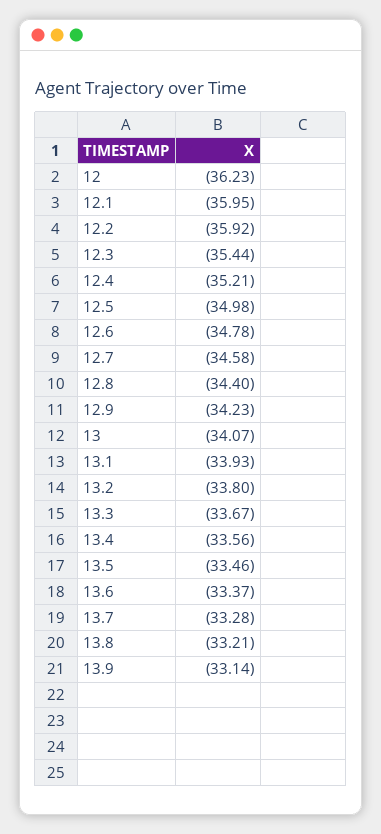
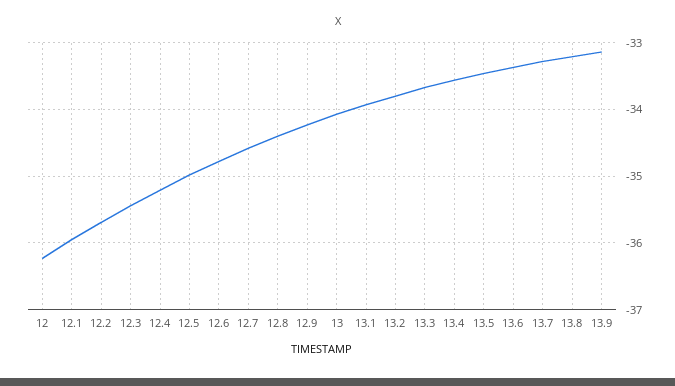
  {
    "12": -36.23,
    "12.1": -35.95,
-   "12.2": -35.92,
+   "12.2": -35.7,
    "12.3": -35.44,
    "12.4": -35.21,
    "12.5": -34.98,
    "12.6": -34.78,
    "12.7": -34.58,
    "12.8": -34.4,
    "12.9": -34.23,
    "13": -34.07,
    "13.1": -33.93,
    "13.2": -33.8,
    "13.3": -33.67,
    "13.4": -33.56,
    "13.5": -33.46,
    "13.6": -33.37,
    "13.7": -33.28,
    "13.8": -33.21,
    "13.9": -33.14
  }

